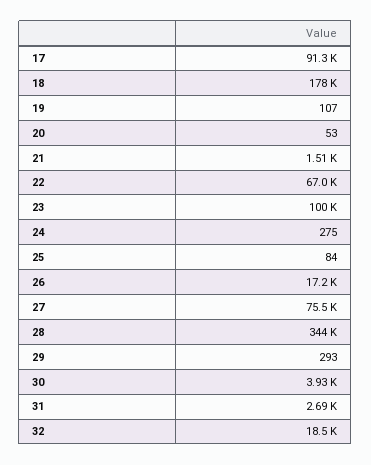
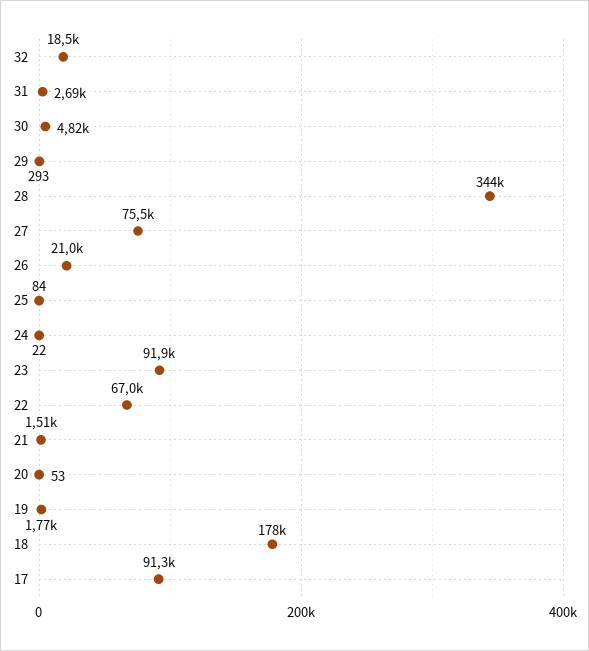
  {
    "17": 91300,
    "18": 178000,
-   "19": 107,
+   "19": 1770,
    "20": 53,
    "21": 1510,
    "22": 67000,
-   "23": 100000,
+   "23": 91900,
-   "24": 275,
+   "24": 22,
    "25": 84,
-   "26": 17200,
+   "26": 21000,
    "27": 75500,
    "28": 344000,
    "29": 293,
-   "30": 3930,
+   "30": 4820,
    "31": 2690,
    "32": 18500
  }

